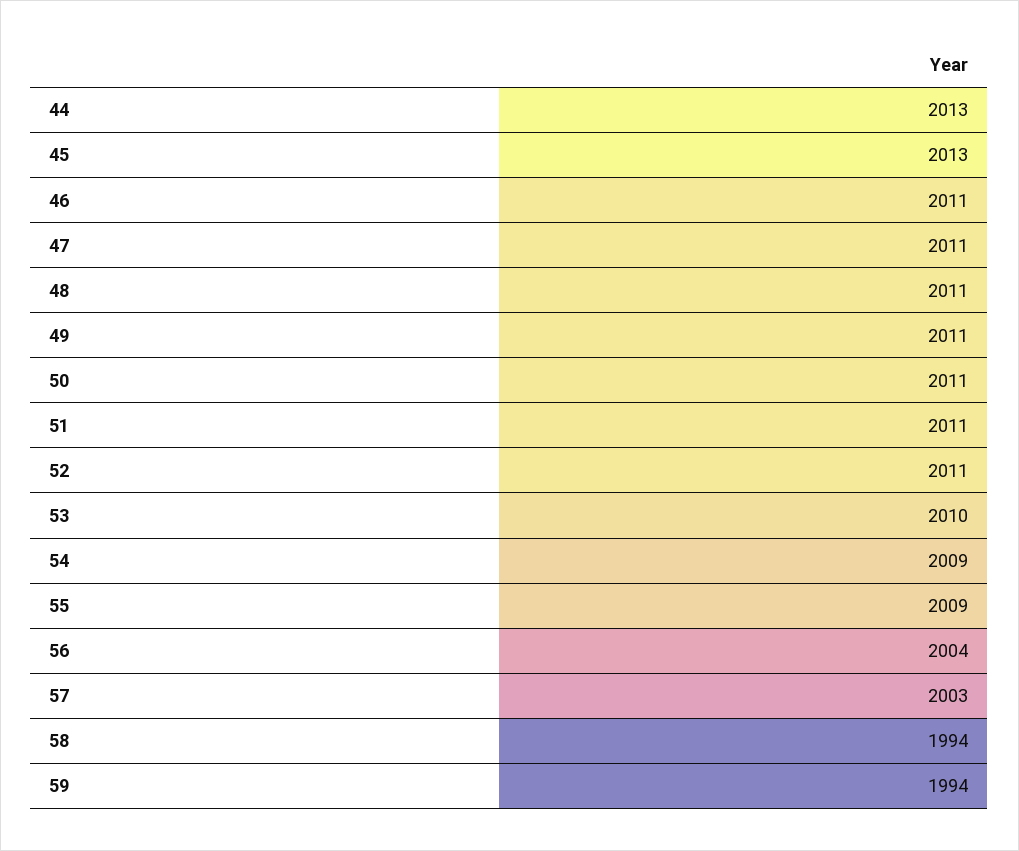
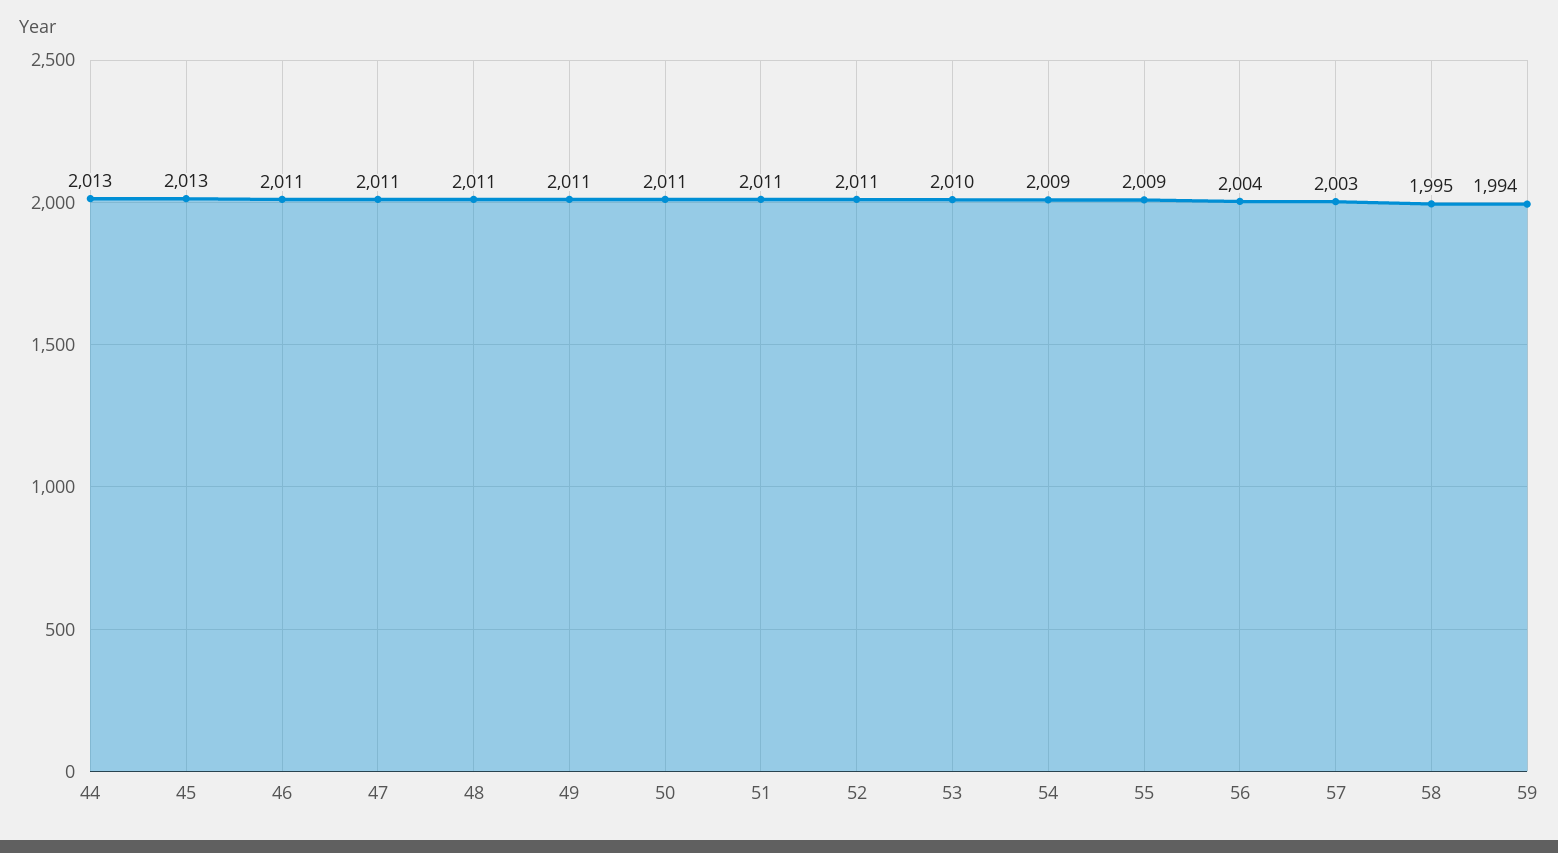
  {
    "44": 2013,
    "45": 2013,
    "46": 2011,
    "47": 2011,
    "48": 2011,
    "49": 2011,
    "50": 2011,
    "51": 2011,
    "52": 2011,
    "53": 2010,
    "54": 2009,
    "55": 2009,
    "56": 2004,
    "57": 2003,
-   "58": 1994,
+   "58": 1995,
    "59": 1994
  }

